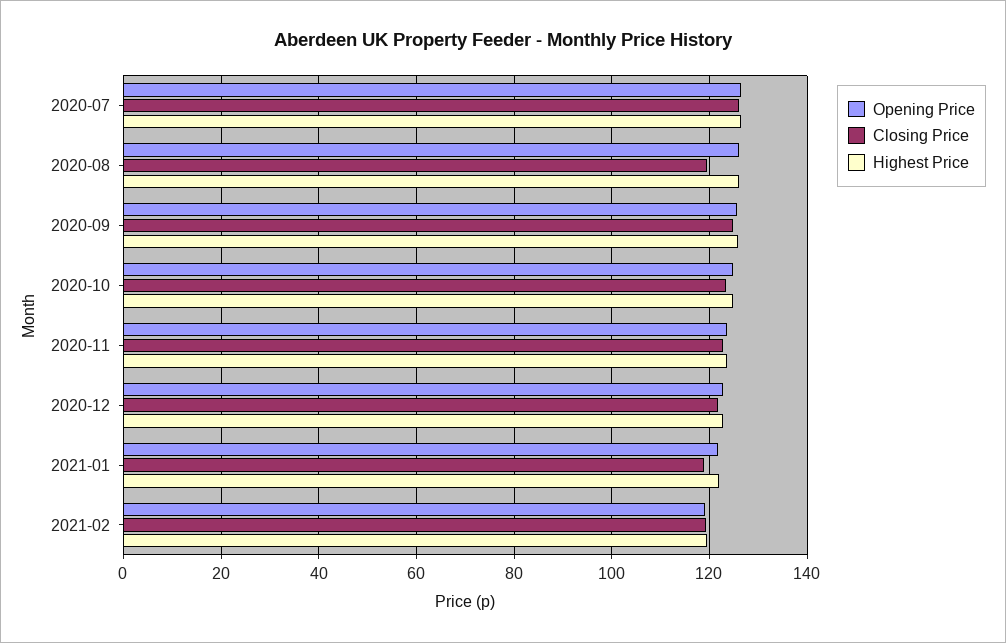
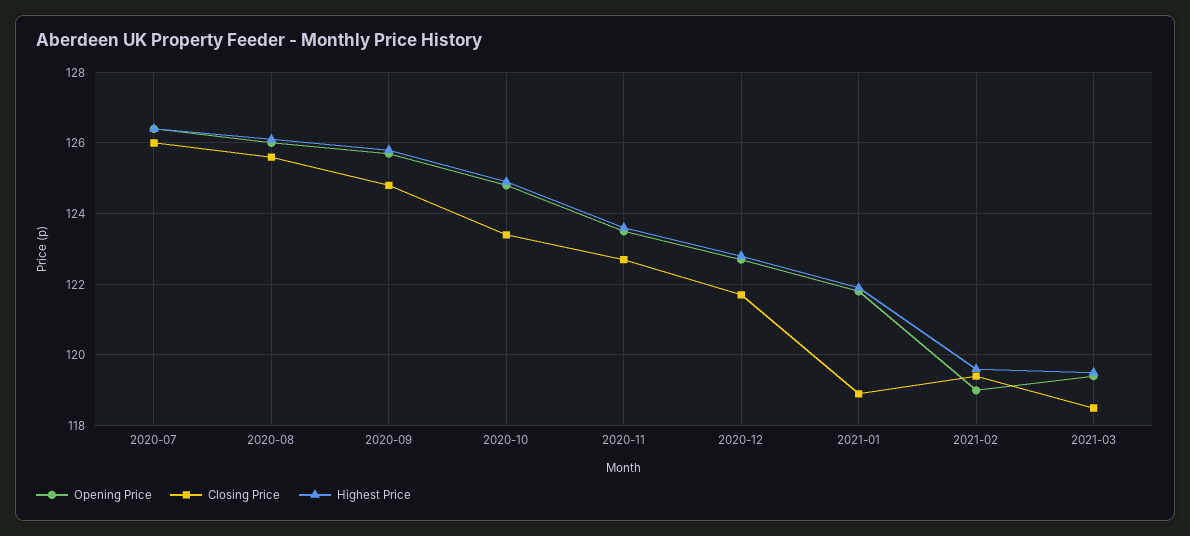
  {
    "Opening Price": {
      "2020-07": 126.5,
      "2020-08": 126,
      "2020-09": 125.5,
      "2020-10": 125,
      "2020-11": 123.5,
      "2020-12": 122.5,
      "2021-01": 122,
-     "2021-02": 119
+     "2021-02": 119,
+     "2021-03": 119.5
    },
    "Closing Price": {
      "2020-07": 126,
-     "2020-08": 120,
+     "2020-08": 125.5,
      "2020-09": 125,
      "2020-10": 123.5,
      "2020-11": 122.5,
      "2020-12": 121.5,
      "2021-01": 119,
-     "2021-02": 119.5
+     "2021-02": 119.5,
+     "2021-03": 118.5
    },
    "Highest Price": {
      "2020-07": 126.5,
      "2020-08": 126,
      "2020-09": 126,
      "2020-10": 125,
      "2020-11": 123.5,
      "2020-12": 123,
      "2021-01": 122,
-     "2021-02": 119.5
+     "2021-02": 119.5,
+     "2021-03": 119.5
    }
  }

